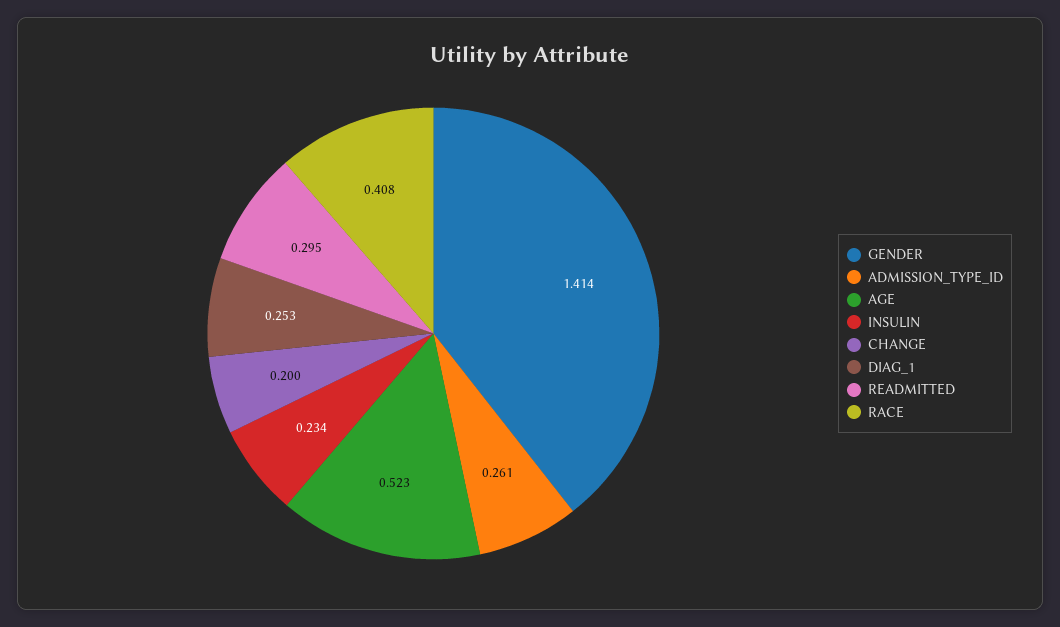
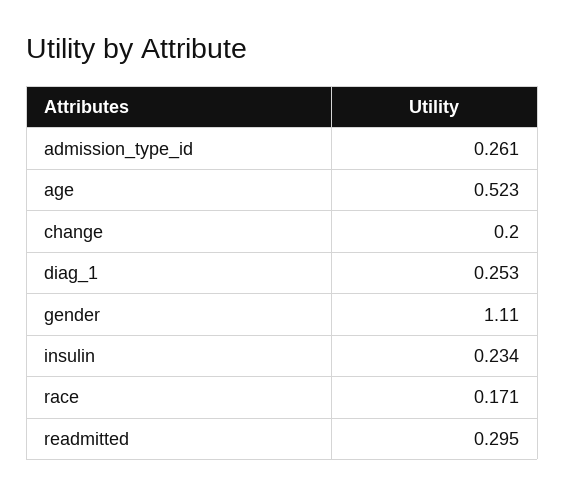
  {
-   "GENDER": 1.414,
+   "GENDER": 1.11,
    "ADMISSION_TYPE_ID": 0.261,
    "AGE": 0.523,
    "INSULIN": 0.234,
    "CHANGE": 0.2,
    "DIAG_1": 0.253,
    "READMITTED": 0.295,
-   "RACE": 0.408
+   "RACE": 0.171
  }

